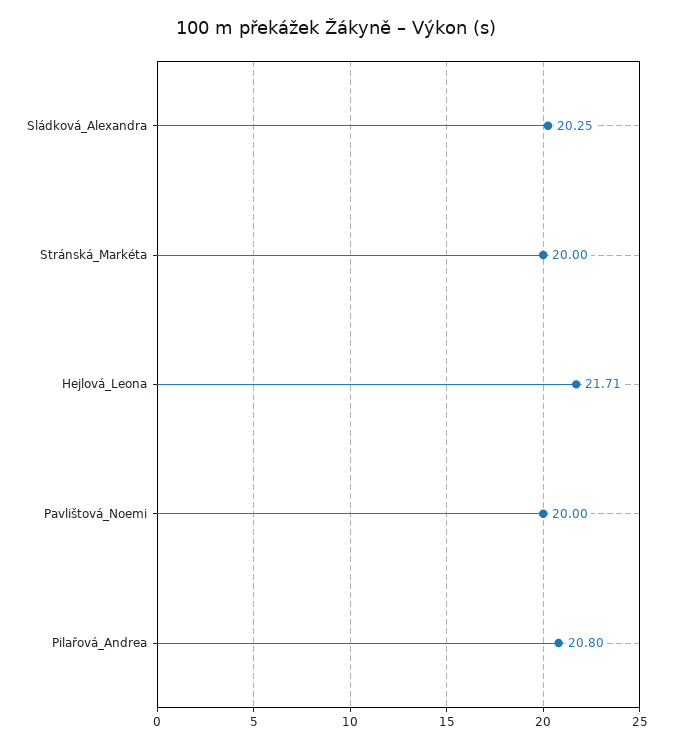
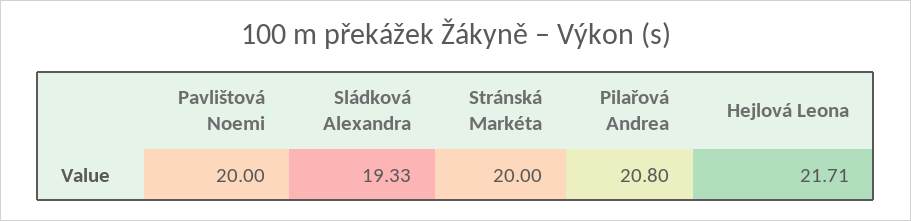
  {
-   "Sládková_Alexandra": 20.25,
+   "Sládková_Alexandra": 19.33,
    "Stránská_Markéta": 20,
    "Hejlová_Leona": 21.71,
    "Pavlištová_Noemi": 20,
    "Pilařová_Andrea": 20.8
  }

